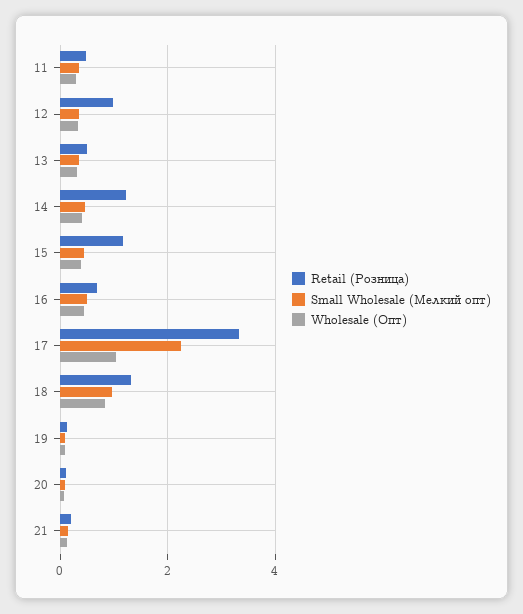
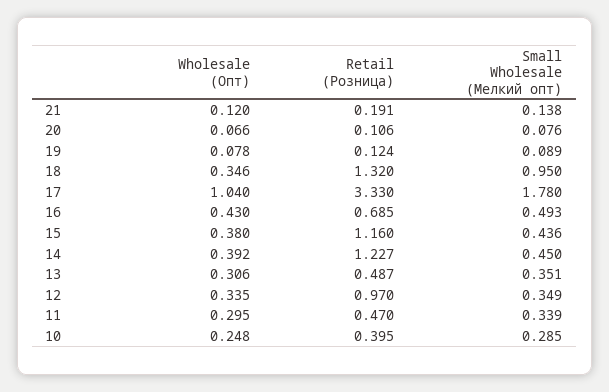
  {
    "Retail (Розница)": {
      "11": 0.47,
      "12": 0.97,
      "13": 0.487,
      "14": 1.227,
      "15": 1.16,
      "16": 0.685,
      "17": 3.33,
      "18": 1.32,
      "19": 0.124,
      "20": 0.106,
-     "21": 0.191
+     "21": 0.191,
+     "10": 0.395
    },
    "Small Wholesale (Мелкий опт)": {
      "11": 0.339,
      "12": 0.349,
      "13": 0.351,
      "14": 0.45,
      "15": 0.436,
      "16": 0.493,
-     "17": 2.2,
+     "17": 1.78,
      "18": 0.95,
      "19": 0.089,
      "20": 0.076,
-     "21": 0.138
+     "21": 0.138,
+     "10": 0.285
    },
    "Wholesale (Опт)": {
      "11": 0.295,
      "12": 0.335,
      "13": 0.306,
      "14": 0.392,
      "15": 0.38,
      "16": 0.43,
      "17": 1.04,
-     "18": 0.8,
+     "18": 0.346,
      "19": 0.078,
      "20": 0.066,
-     "21": 0.12
+     "21": 0.12,
+     "10": 0.248
    }
  }

